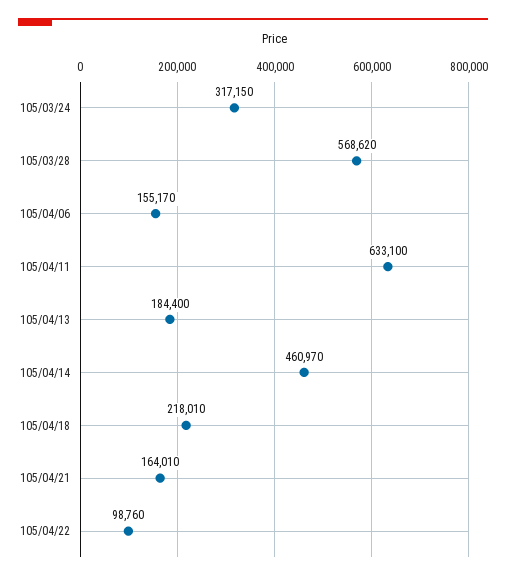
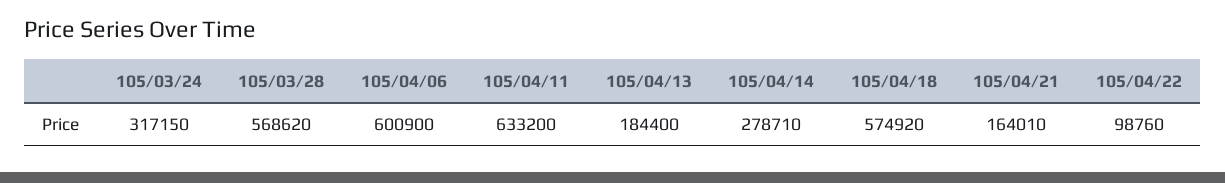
  {
    "105/03/24": 317150,
    "105/03/28": 568620,
-   "105/04/06": 155170,
+   "105/04/06": 600900,
-   "105/04/11": 633100,
+   "105/04/11": 633200,
    "105/04/13": 184400,
-   "105/04/14": 460970,
+   "105/04/14": 278710,
-   "105/04/18": 218010,
+   "105/04/18": 574920,
    "105/04/21": 164010,
    "105/04/22": 98760
  }

